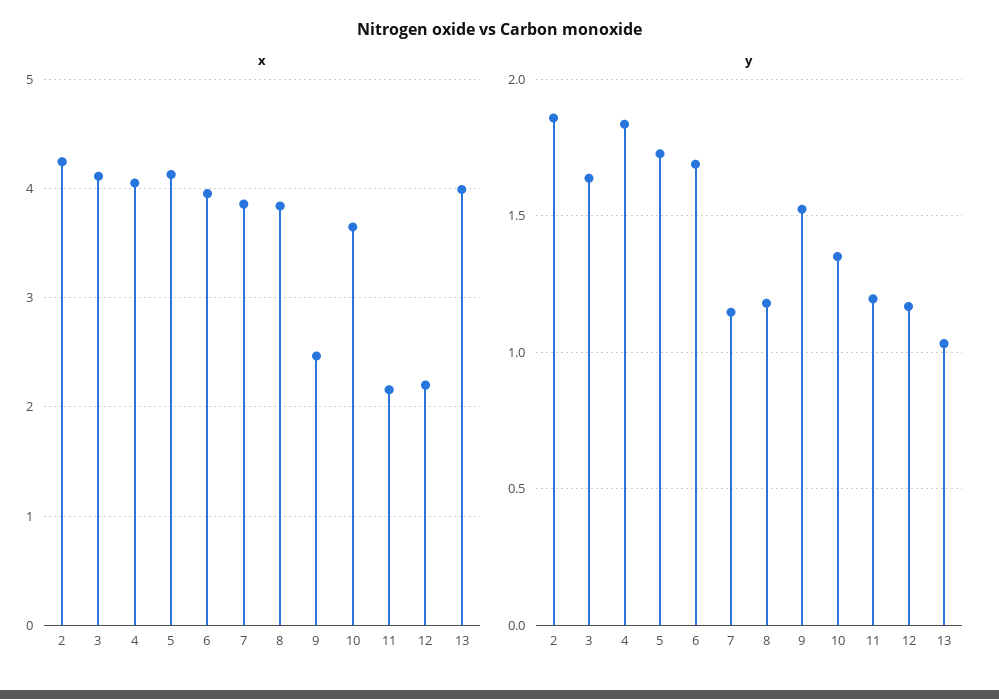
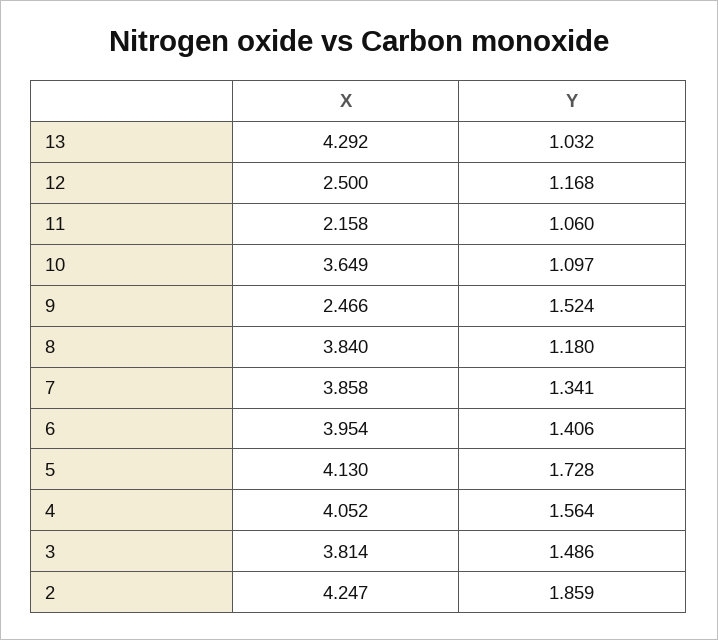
  {
    "x": {
      "2": 4.247,
-     "3": 4.1,
+     "3": 3.814,
      "4": 4.052,
      "5": 4.13,
      "6": 3.954,
      "7": 3.858,
      "8": 3.84,
      "9": 2.466,
      "10": 3.649,
      "11": 2.158,
-     "12": 2.2,
+     "12": 2.5,
-     "13": 4
+     "13": 4.292
    },
    "y": {
      "2": 1.859,
-     "3": 1.65,
+     "3": 1.486,
-     "4": 1.85,
+     "4": 1.564,
      "5": 1.728,
-     "6": 1.7,
+     "6": 1.406,
-     "7": 1.15,
+     "7": 1.341,
      "8": 1.18,
      "9": 1.524,
-     "10": 1.35,
+     "10": 1.097,
-     "11": 1.2,
+     "11": 1.06,
      "12": 1.168,
      "13": 1.032
    }
  }

